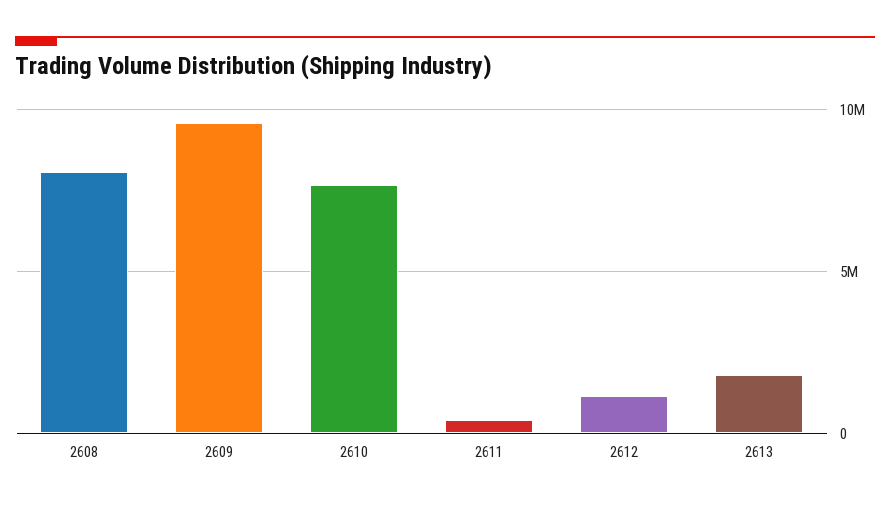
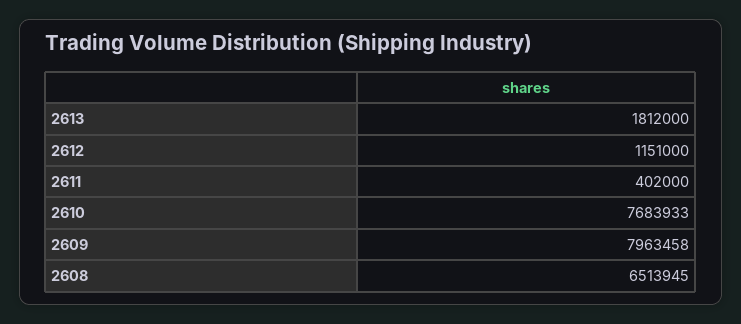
  {
-   "2608": 8000000,
+   "2608": 6513945,
-   "2609": 9500000,
+   "2609": 7963458,
    "2610": 7683933,
    "2611": 402000,
    "2612": 1151000,
    "2613": 1812000
  }

